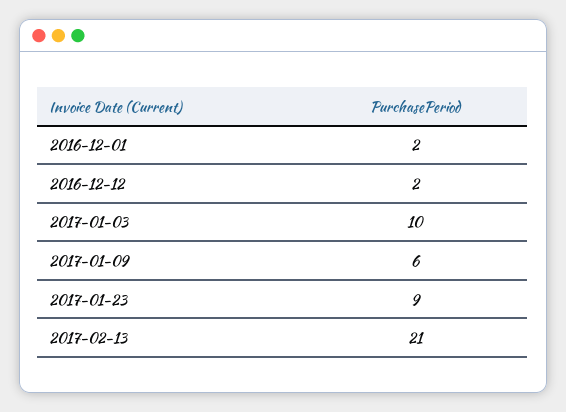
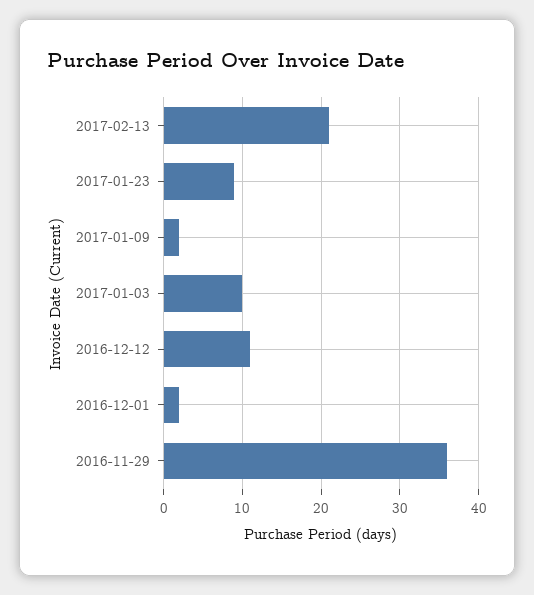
  {
    "2016-12-01": 2,
-   "2016-12-12": 2,
+   "2016-12-12": 11,
    "2017-01-03": 10,
-   "2017-01-09": 6,
+   "2017-01-09": 2,
    "2017-01-23": 9,
-   "2017-02-13": 21
+   "2017-02-13": 21,
+   "2016-11-29": 36
  }

